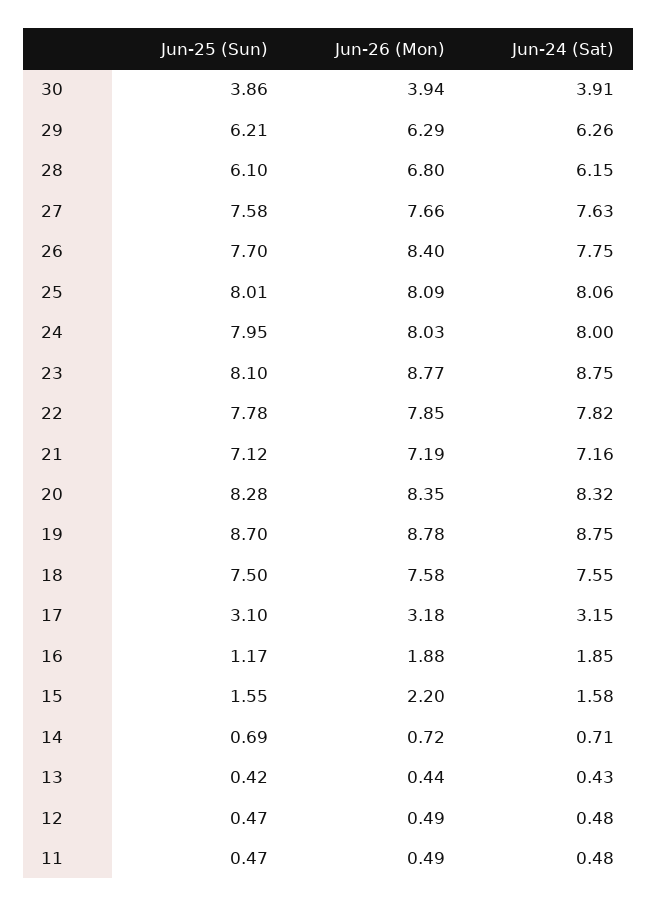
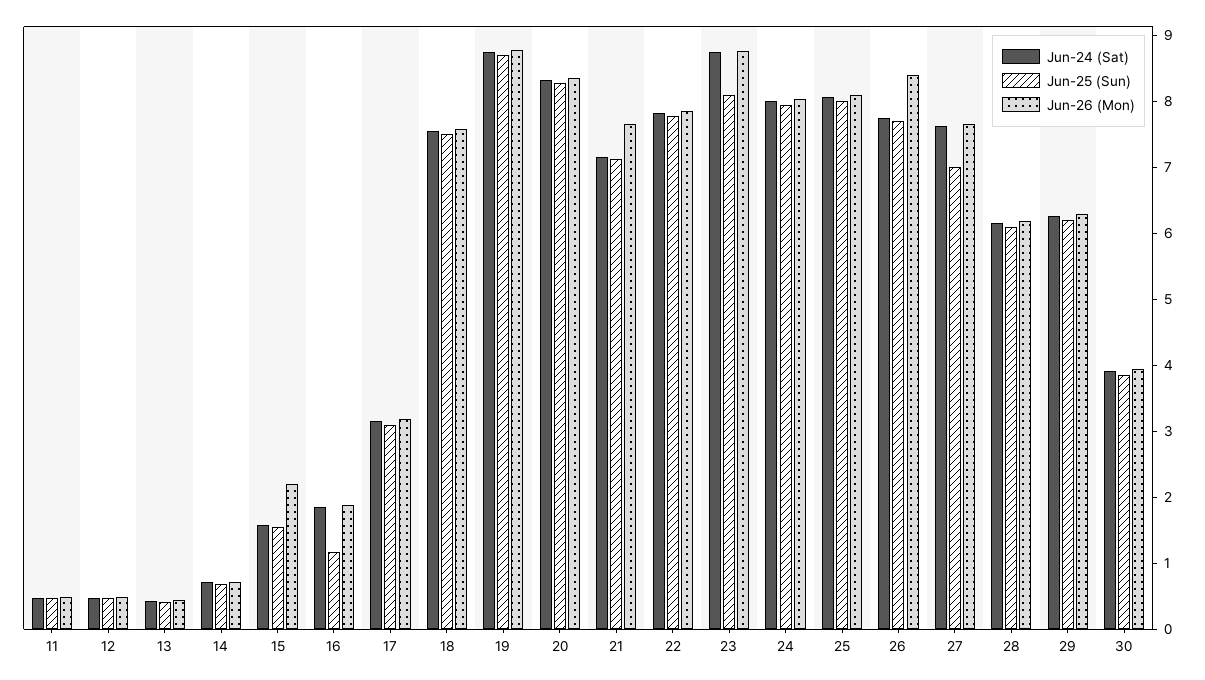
  {
    "Jun-25 (Sun)": {
      "30": 3.86,
      "29": 6.21,
      "28": 6.1,
-     "27": 7.58,
+     "27": 7,
      "26": 7.7,
      "25": 8.01,
      "24": 7.95,
      "23": 8.1,
      "22": 7.78,
      "21": 7.12,
      "20": 8.28,
      "19": 8.7,
      "18": 7.5,
      "17": 3.1,
      "16": 1.17,
      "15": 1.55,
      "14": 0.69,
      "13": 0.42,
      "12": 0.47,
      "11": 0.47
    },
    "Jun-26 (Mon)": {
      "30": 3.94,
      "29": 6.29,
-     "28": 6.8,
+     "28": 6.2,
      "27": 7.66,
      "26": 8.4,
      "25": 8.09,
      "24": 8.03,
      "23": 8.77,
      "22": 7.85,
-     "21": 7.19,
+     "21": 7.6,
      "20": 8.35,
      "19": 8.78,
      "18": 7.58,
      "17": 3.18,
      "16": 1.88,
      "15": 2.2,
      "14": 0.72,
      "13": 0.44,
      "12": 0.49,
      "11": 0.49
    },
    "Jun-24 (Sat)": {
      "30": 3.91,
      "29": 6.26,
      "28": 6.15,
      "27": 7.63,
      "26": 7.75,
      "25": 8.06,
      "24": 8,
      "23": 8.75,
      "22": 7.82,
      "21": 7.16,
      "20": 8.32,
      "19": 8.75,
      "18": 7.55,
      "17": 3.15,
      "16": 1.85,
      "15": 1.58,
      "14": 0.71,
      "13": 0.43,
      "12": 0.48,
      "11": 0.48
    }
  }

